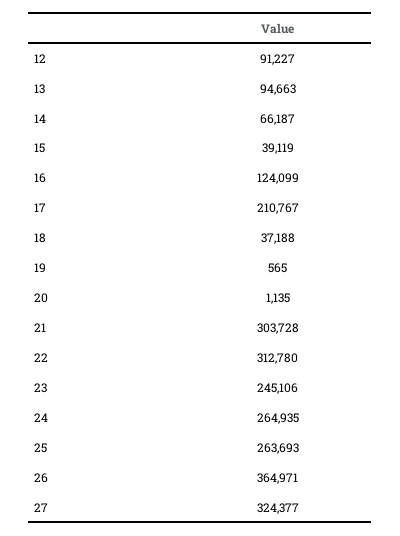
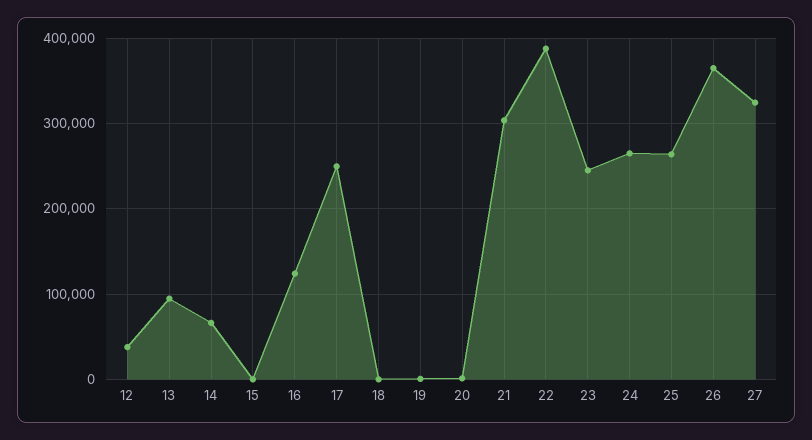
  {
-   "12": 91227,
+   "12": 40000,
    "13": 94663,
    "14": 66187,
-   "15": 39119,
+   "15": 0,
    "16": 124099,
-   "17": 210767,
+   "17": 250000,
-   "18": 37188,
+   "18": 0,
    "19": 565,
    "20": 1135,
    "21": 303728,
-   "22": 312780,
+   "22": 390000,
    "23": 245106,
    "24": 264935,
    "25": 263693,
    "26": 364971,
    "27": 324377
  }

